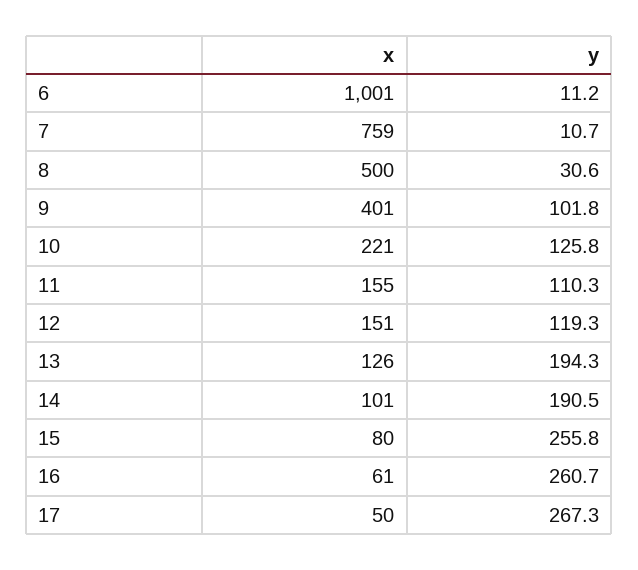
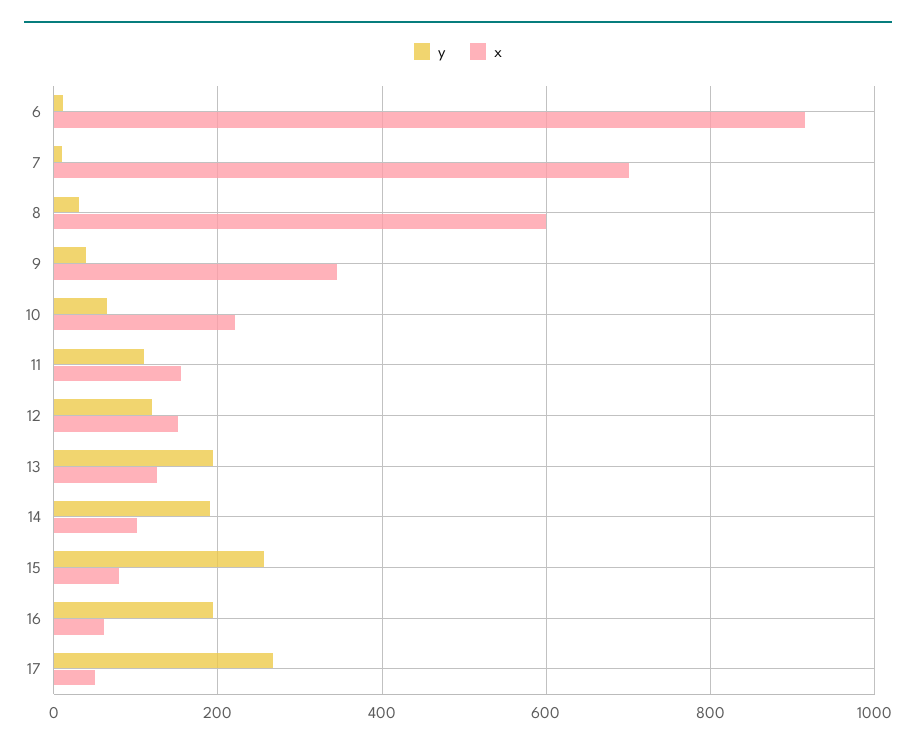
  {
    "x": {
-     "6": 1001,
+     "6": 920,
-     "7": 759,
+     "7": 700,
-     "8": 500,
+     "8": 600,
-     "9": 401,
+     "9": 340,
      "10": 221,
      "11": 155,
      "12": 151,
      "13": 126,
      "14": 101,
      "15": 80,
      "16": 61,
      "17": 50
    },
    "y": {
      "6": 11.2,
      "7": 10.7,
      "8": 30.6,
-     "9": 101.8,
+     "9": 40,
-     "10": 125.8,
+     "10": 60,
      "11": 110.3,
      "12": 119.3,
      "13": 194.3,
      "14": 190.5,
      "15": 255.8,
-     "16": 260.7,
+     "16": 200,
      "17": 267.3
    }
  }

